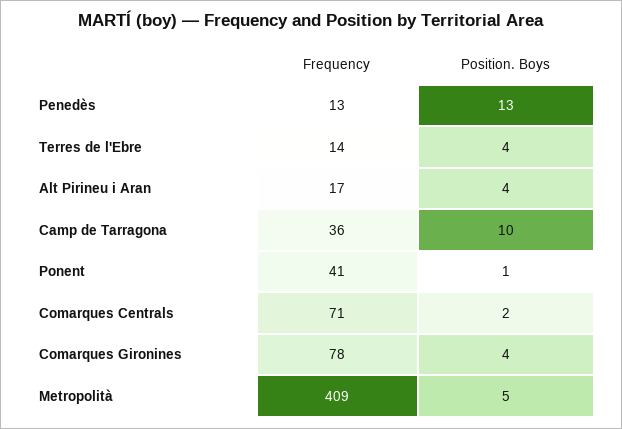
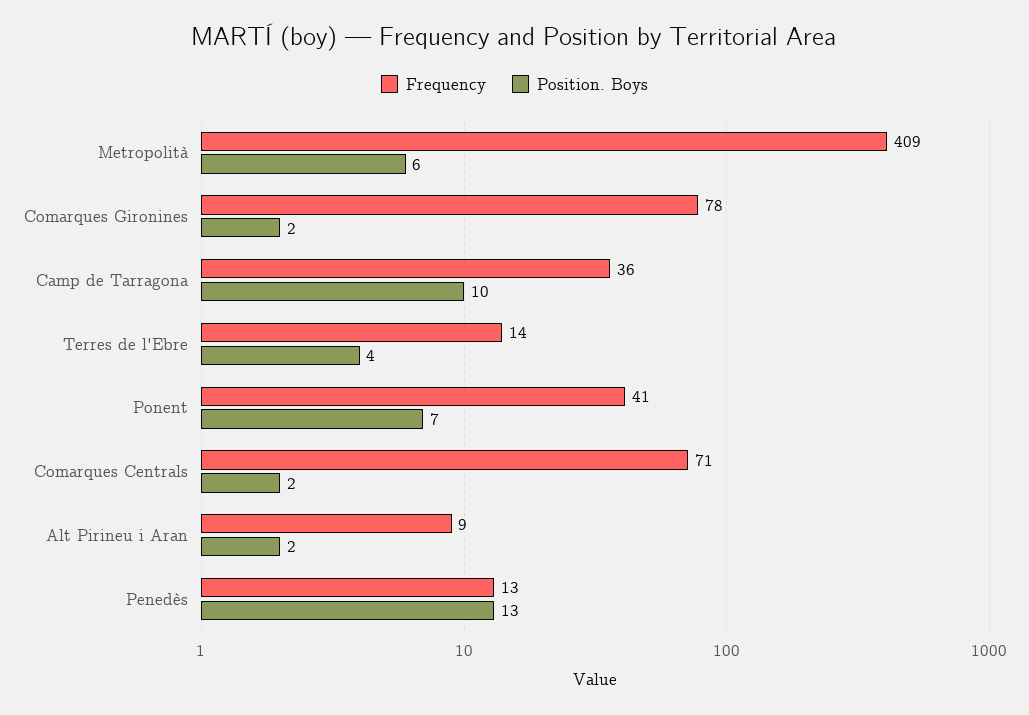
  {
    "Frequency": {
      "Penedès": 13,
      "Terres de l'Ebre": 14,
-     "Alt Pirineu i Aran": 17,
+     "Alt Pirineu i Aran": 9,
      "Camp de Tarragona": 36,
      "Ponent": 41,
      "Comarques Centrals": 71,
      "Comarques Gironines": 78,
      "Metropolità": 409
    },
    "Position. Boys": {
      "Penedès": 13,
      "Terres de l'Ebre": 4,
-     "Alt Pirineu i Aran": 4,
+     "Alt Pirineu i Aran": 2,
      "Camp de Tarragona": 10,
-     "Ponent": 1,
+     "Ponent": 7,
      "Comarques Centrals": 2,
-     "Comarques Gironines": 4,
+     "Comarques Gironines": 2,
-     "Metropolità": 5
+     "Metropolità": 6
    }
  }

